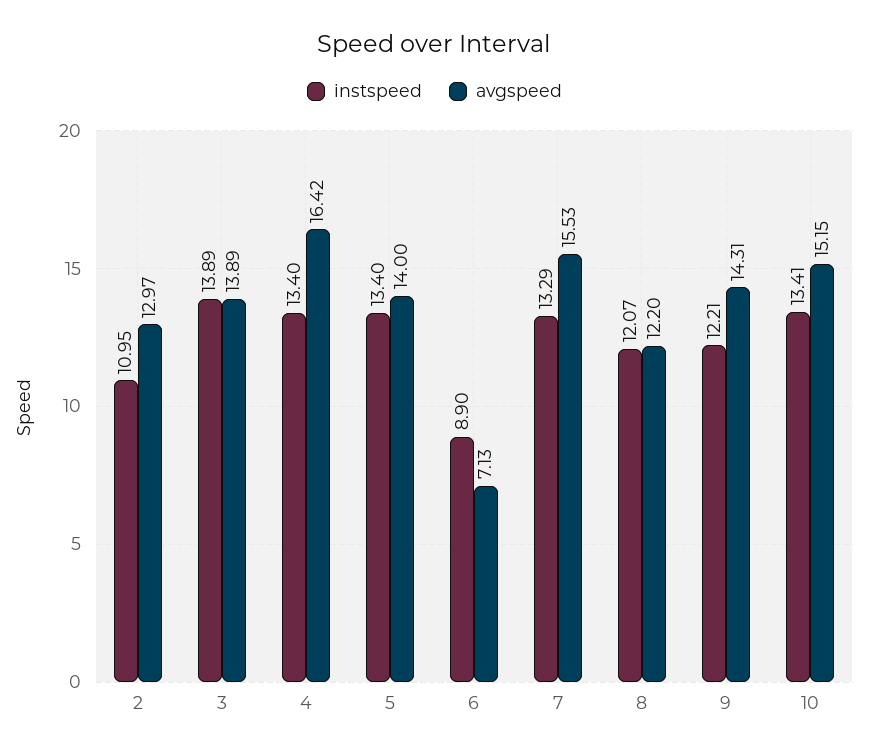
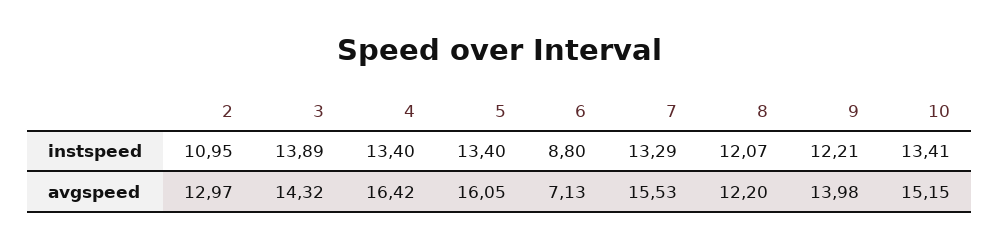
  {
    "instspeed": {
      "2": 10.95,
      "3": 13.89,
      "4": 13.4,
      "5": 13.4,
-     "6": 8.9,
+     "6": 8.8,
      "7": 13.29,
      "8": 12.07,
      "9": 12.21,
      "10": 13.41
    },
    "avgspeed": {
      "2": 12.97,
-     "3": 13.89,
+     "3": 14.32,
      "4": 16.42,
-     "5": 14,
+     "5": 16.05,
      "6": 7.13,
      "7": 15.53,
      "8": 12.2,
-     "9": 14.31,
+     "9": 13.98,
      "10": 15.15
    }
  }

